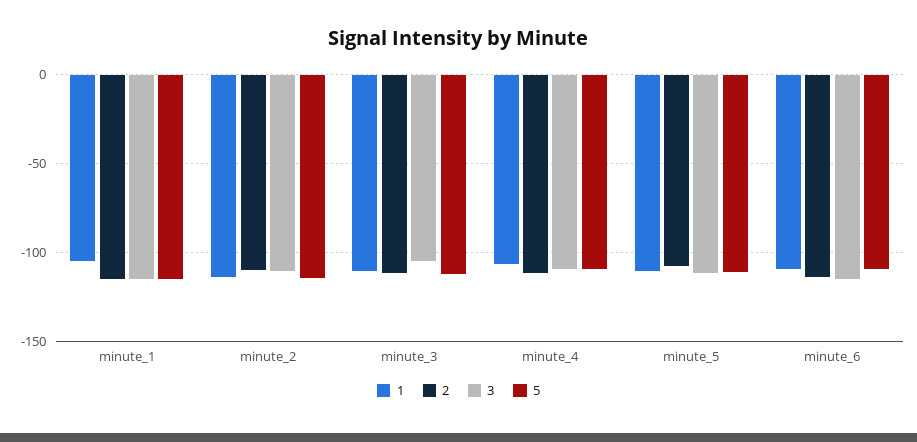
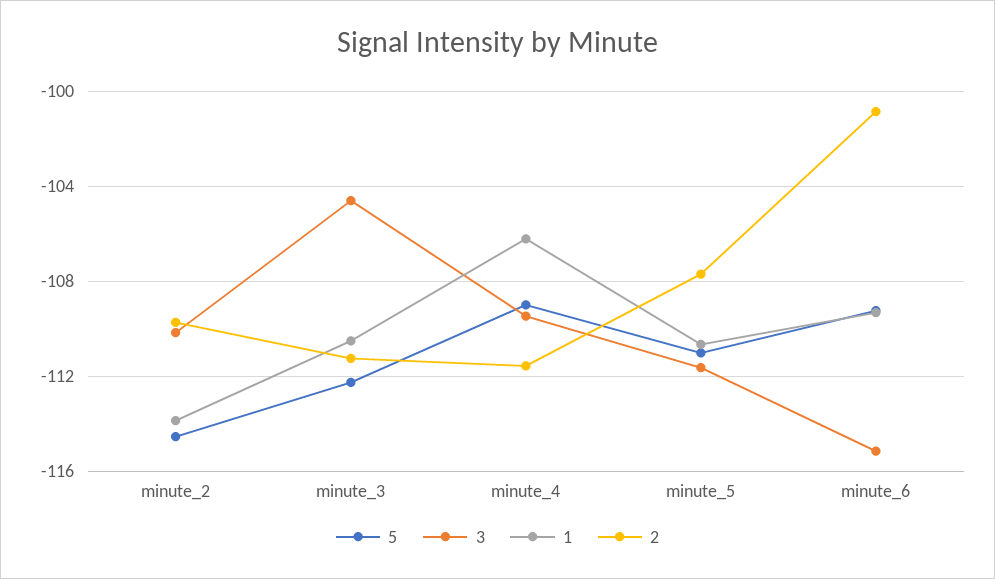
  {
    "1": {
-     "minute_1": -105,
      "minute_2": -114,
      "minute_3": -110.5,
      "minute_4": -106,
      "minute_5": -110.5,
      "minute_6": -109.5
    },
    "2": {
-     "minute_1": -115,
      "minute_2": -109.5,
      "minute_3": -111,
      "minute_4": -111.5,
      "minute_5": -107.5,
-     "minute_6": -115
+     "minute_6": -101
    },
    "3": {
-     "minute_1": -115,
      "minute_2": -110,
      "minute_3": -104.5,
      "minute_4": -109.5,
      "minute_5": -111.5,
      "minute_6": -115
    },
    "5": {
-     "minute_1": -115,
      "minute_2": -114.5,
      "minute_3": -112.5,
      "minute_4": -109,
      "minute_5": -111,
      "minute_6": -109
    }
  }

